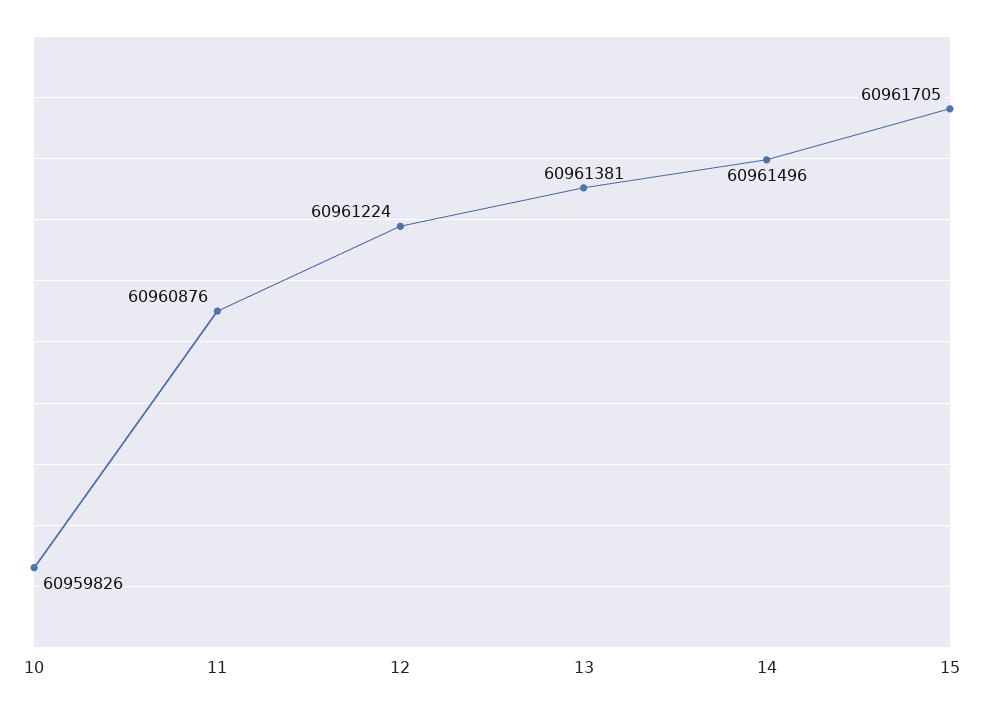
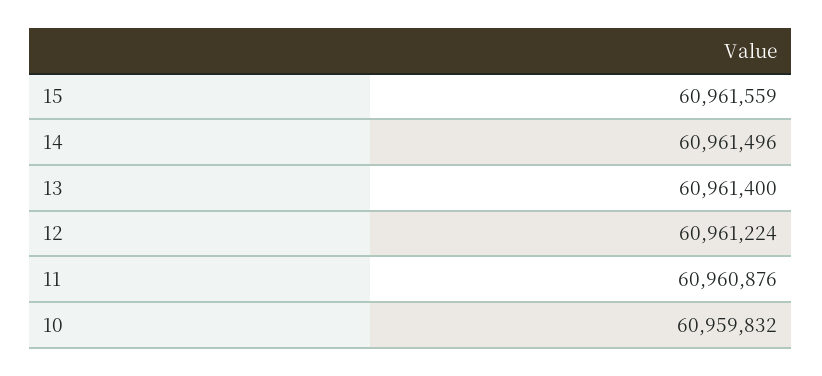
  {
-   "10": 60959826,
+   "10": 60959832,
    "11": 60960876,
    "12": 60961224,
-   "13": 60961381,
+   "13": 60961400,
    "14": 60961496,
-   "15": 60961705
+   "15": 60961559
  }

